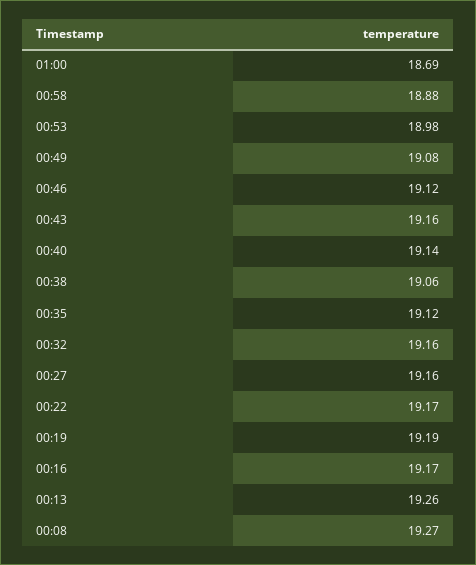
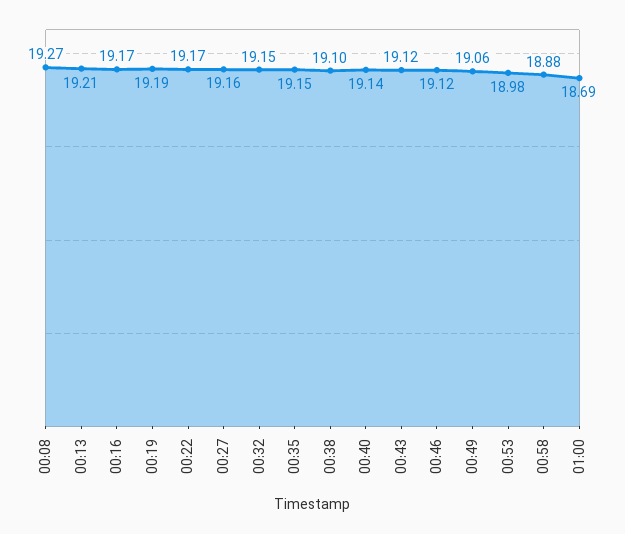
  {
    "01:00": 18.69,
    "00:58": 18.88,
    "00:53": 18.98,
-   "00:49": 19.08,
+   "00:49": 19.06,
    "00:46": 19.12,
-   "00:43": 19.16,
+   "00:43": 19.12,
    "00:40": 19.14,
-   "00:38": 19.06,
+   "00:38": 19.1,
-   "00:35": 19.12,
+   "00:35": 19.15,
-   "00:32": 19.16,
+   "00:32": 19.15,
    "00:27": 19.16,
    "00:22": 19.17,
    "00:19": 19.19,
    "00:16": 19.17,
-   "00:13": 19.26,
+   "00:13": 19.21,
    "00:08": 19.27
  }

